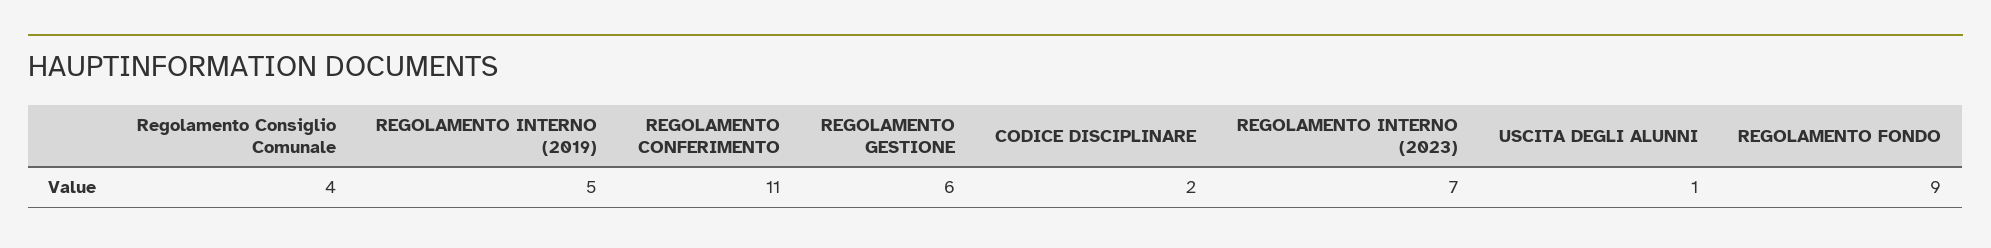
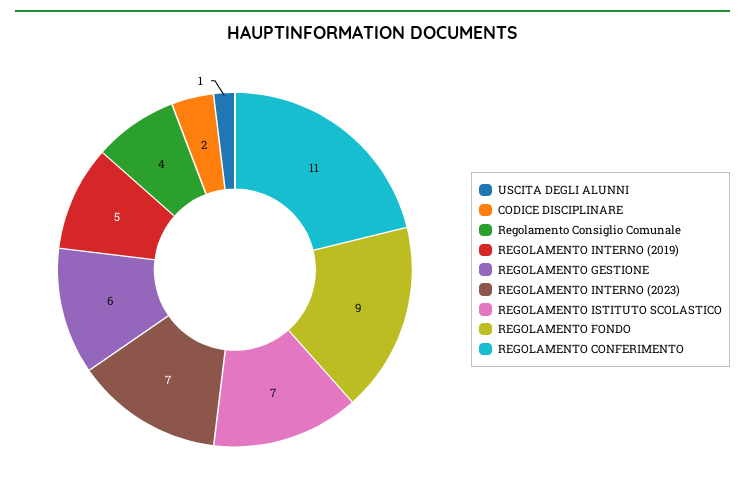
  {
    "Regolamento Consiglio Comunale": 4,
    "REGOLAMENTO INTERNO (2019)": 5,
    "REGOLAMENTO CONFERIMENTO": 11,
    "REGOLAMENTO GESTIONE": 6,
    "CODICE DISCIPLINARE": 2,
    "REGOLAMENTO INTERNO (2023)": 7,
    "USCITA DEGLI ALUNNI": 1,
-   "REGOLAMENTO FONDO": 9
+   "REGOLAMENTO FONDO": 9,
+   "REGOLAMENTO ISTITUTO SCOLASTICO": 7
  }

